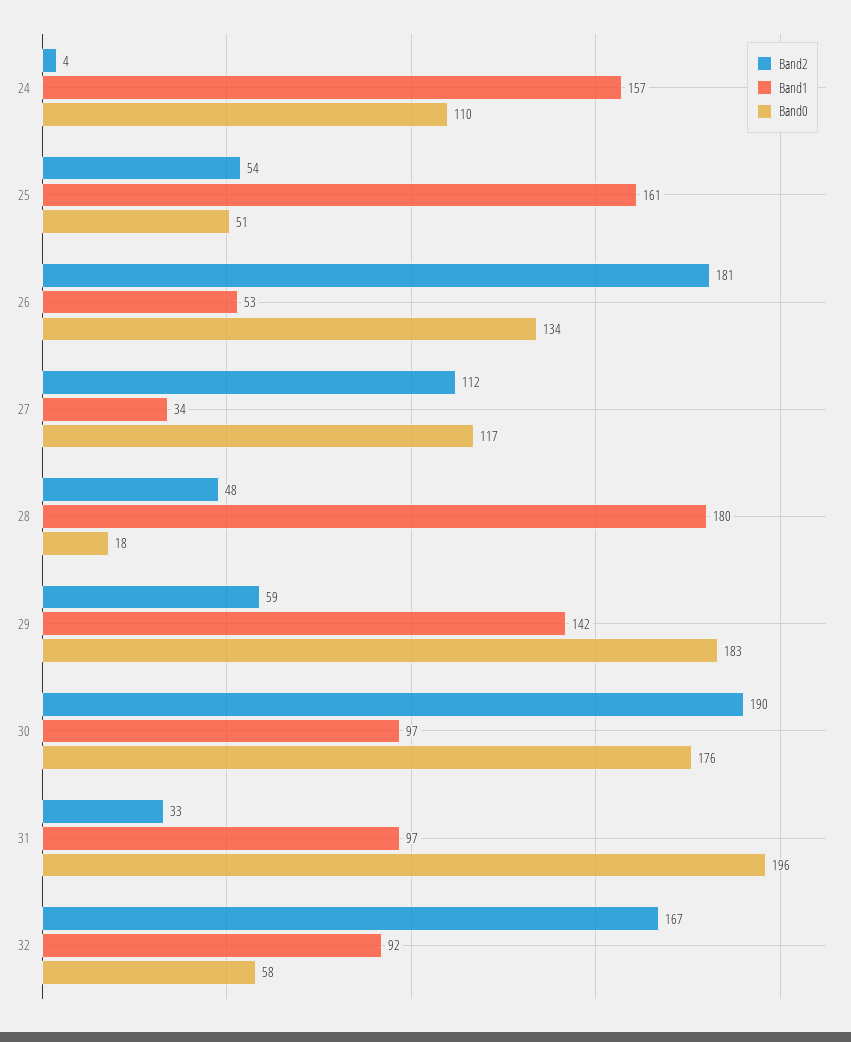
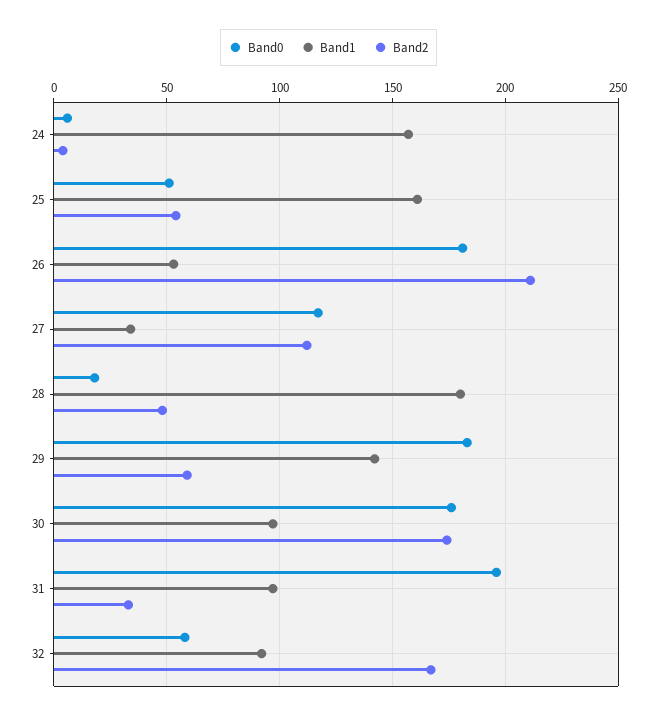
  {
    "Band2": {
      "24": 4,
      "25": 54,
-     "26": 181,
+     "26": 210,
      "27": 112,
      "28": 48,
      "29": 59,
-     "30": 190,
+     "30": 175,
      "31": 33,
      "32": 167
    },
    "Band1": {
      "24": 157,
      "25": 161,
      "26": 53,
      "27": 34,
      "28": 180,
      "29": 142,
      "30": 97,
      "31": 97,
      "32": 92
    },
    "Band0": {
-     "24": 110,
+     "24": 5,
      "25": 51,
-     "26": 134,
+     "26": 180,
      "27": 117,
      "28": 18,
      "29": 183,
      "30": 176,
      "31": 196,
      "32": 58
    }
  }

